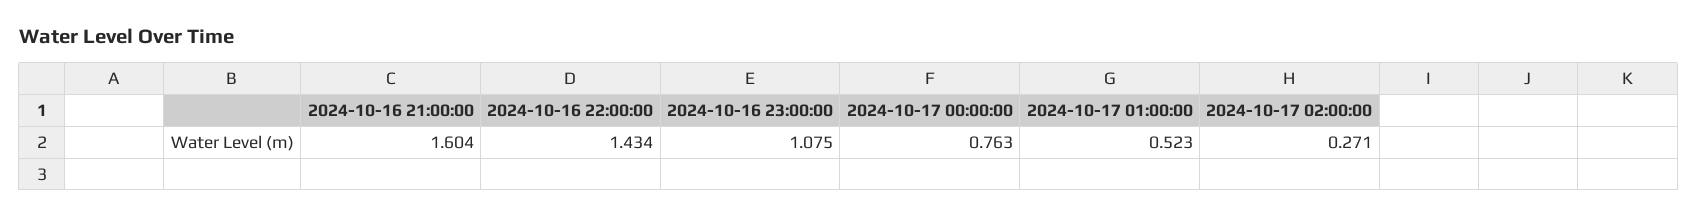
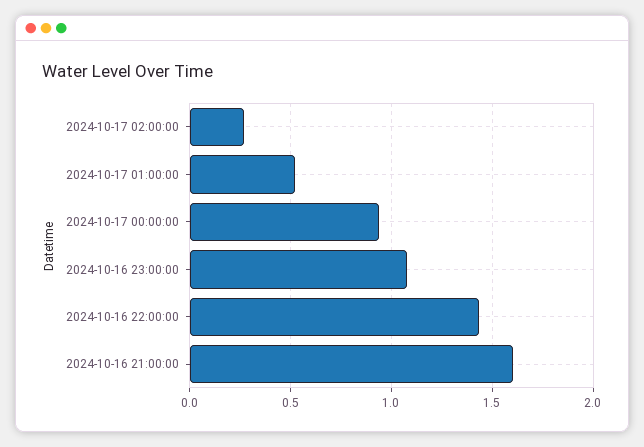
  {
    "2024-10-16 21:00:00": 1.604,
    "2024-10-16 22:00:00": 1.434,
    "2024-10-16 23:00:00": 1.075,
-   "2024-10-17 00:00:00": 0.763,
+   "2024-10-17 00:00:00": 0.95,
    "2024-10-17 01:00:00": 0.523,
    "2024-10-17 02:00:00": 0.271
  }

